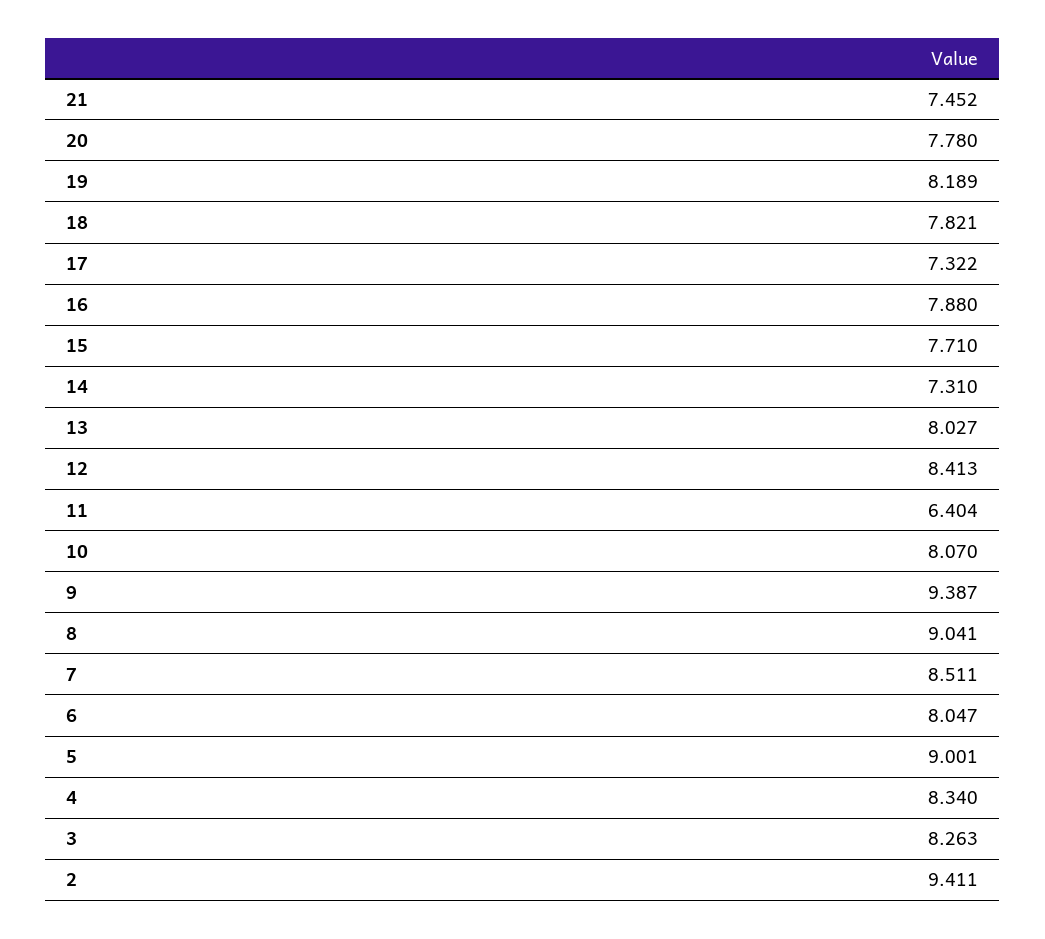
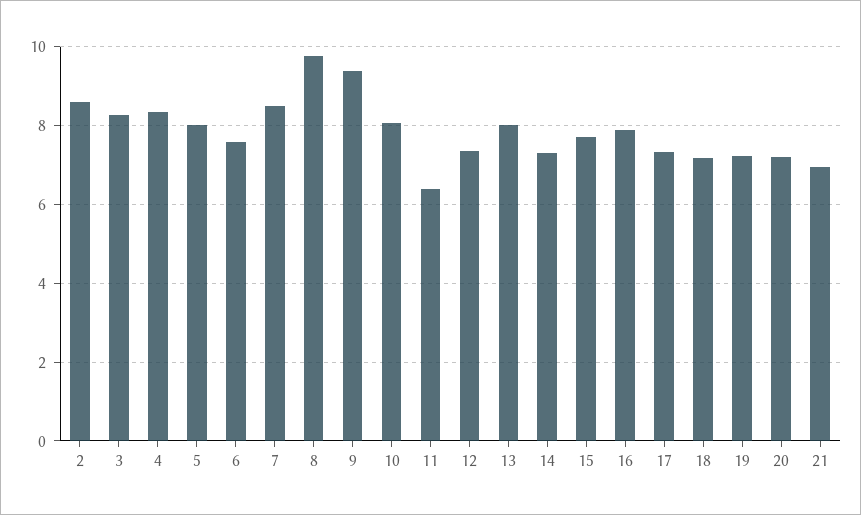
  {
-   "21": 7.452,
+   "21": 7,
-   "20": 7.78,
+   "20": 7.2,
-   "19": 8.189,
+   "19": 7.2,
-   "18": 7.821,
+   "18": 7.2,
    "17": 7.322,
    "16": 7.88,
    "15": 7.71,
    "14": 7.31,
    "13": 8.027,
-   "12": 8.413,
+   "12": 7.4,
    "11": 6.404,
    "10": 8.07,
    "9": 9.387,
-   "8": 9.041,
+   "8": 9.8,
    "7": 8.511,
-   "6": 8.047,
+   "6": 7.6,
-   "5": 9.001,
+   "5": 8,
    "4": 8.34,
    "3": 8.263,
-   "2": 9.411
+   "2": 8.6
  }

